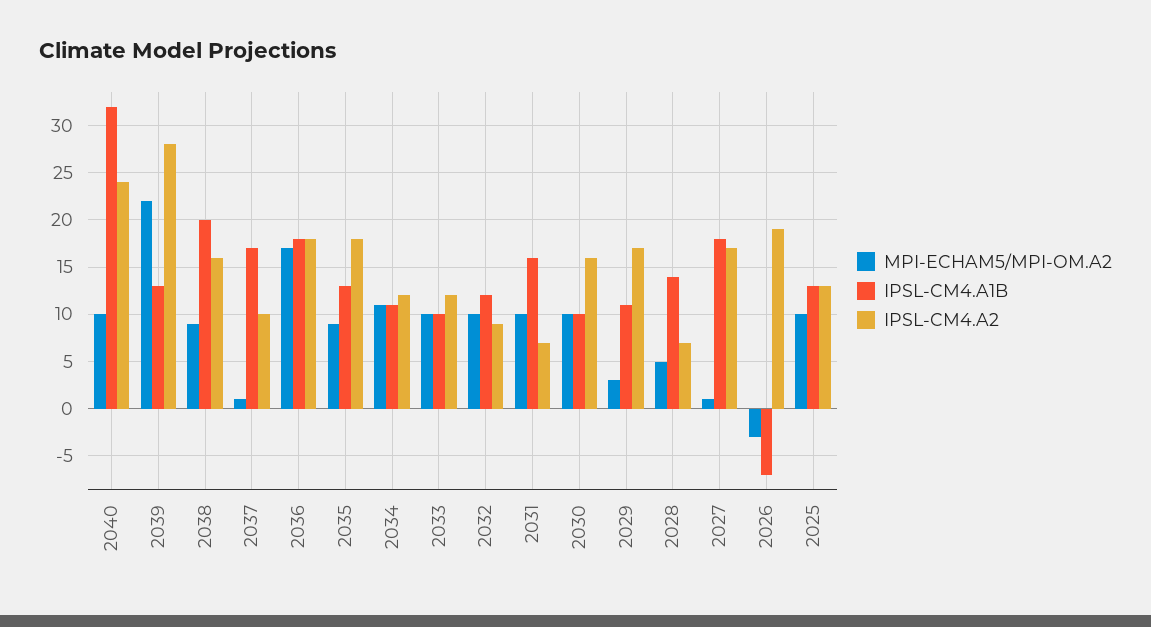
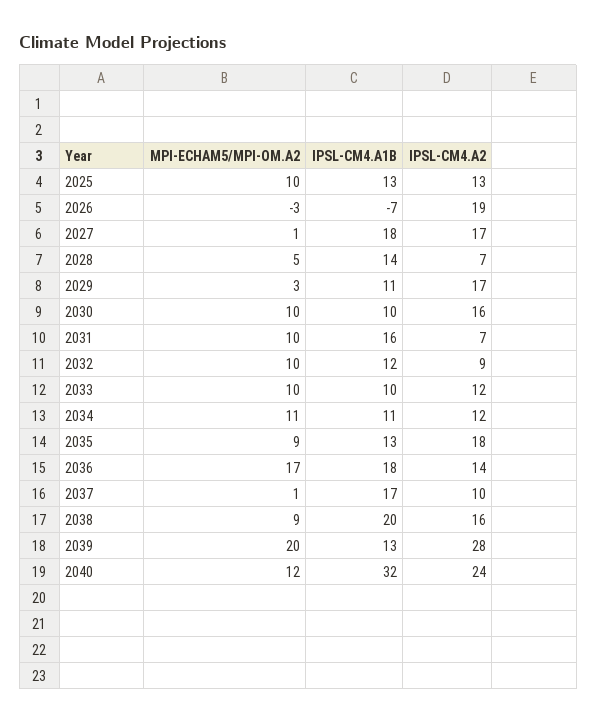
  {
    "MPI-ECHAM5/MPI-OM.A2": {
-     "2040": 10,
+     "2040": 12,
-     "2039": 22,
+     "2039": 20,
      "2038": 9,
      "2037": 1,
      "2036": 17,
      "2035": 9,
      "2034": 11,
      "2033": 10,
      "2032": 10,
      "2031": 10,
      "2030": 10,
      "2029": 3,
      "2028": 5,
      "2027": 1,
      "2026": -3,
      "2025": 10
    },
    "IPSL-CM4.A1B": {
      "2040": 32,
      "2039": 13,
      "2038": 20,
      "2037": 17,
      "2036": 18,
      "2035": 13,
      "2034": 11,
      "2033": 10,
      "2032": 12,
      "2031": 16,
      "2030": 10,
      "2029": 11,
      "2028": 14,
      "2027": 18,
      "2026": -7,
      "2025": 13
    },
    "IPSL-CM4.A2": {
      "2040": 24,
      "2039": 28,
      "2038": 16,
      "2037": 10,
-     "2036": 18,
+     "2036": 14,
      "2035": 18,
      "2034": 12,
      "2033": 12,
      "2032": 9,
      "2031": 7,
      "2030": 16,
      "2029": 17,
      "2028": 7,
      "2027": 17,
      "2026": 19,
      "2025": 13
    }
  }

